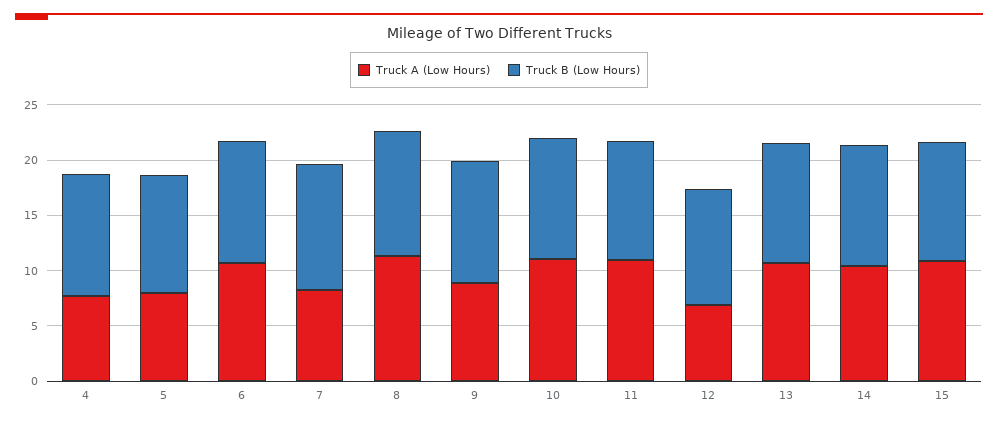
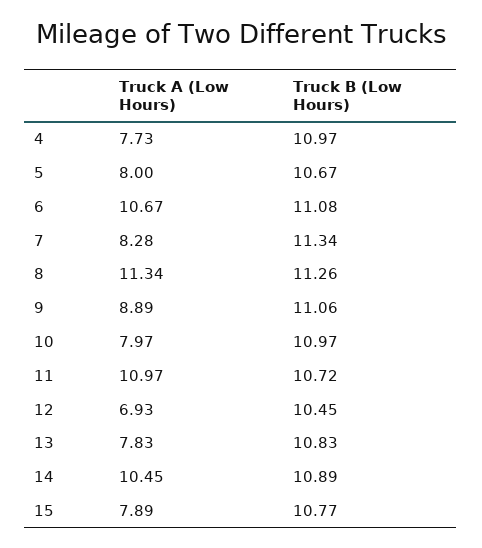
  {
    "Truck A (Low Hours)": {
      "4": 7.73,
      "5": 8,
      "6": 10.67,
      "7": 8.28,
      "8": 11.34,
      "9": 8.89,
-     "10": 11,
+     "10": 7.97,
      "11": 10.97,
      "12": 6.93,
-     "13": 11,
+     "13": 7.83,
      "14": 10.45,
-     "15": 11
+     "15": 7.89
    },
    "Truck B (Low Hours)": {
      "4": 10.97,
      "5": 10.67,
      "6": 11.08,
      "7": 11.34,
      "8": 11.26,
      "9": 11.06,
      "10": 10.97,
      "11": 10.72,
      "12": 10.45,
      "13": 10.83,
      "14": 10.89,
      "15": 10.77
    }
  }

